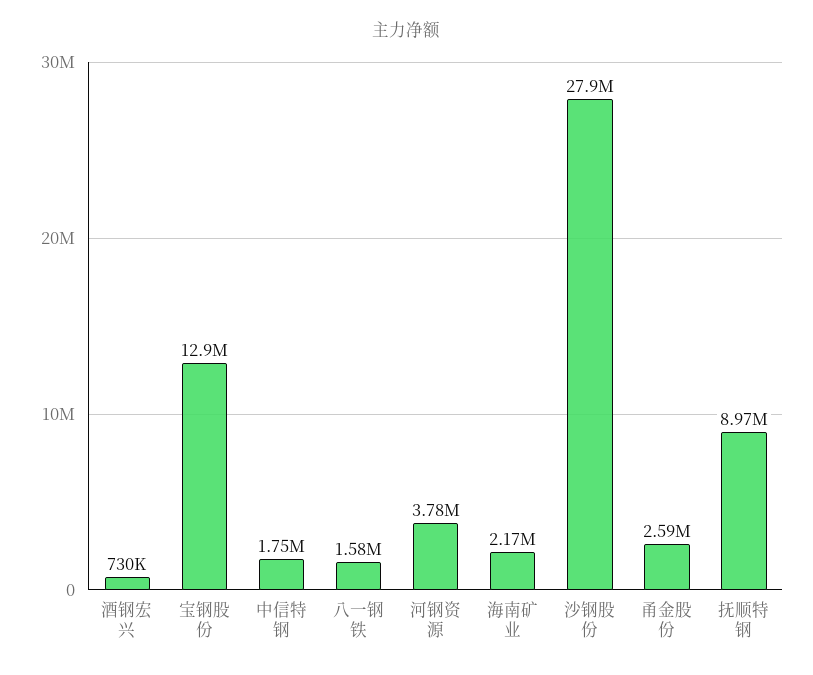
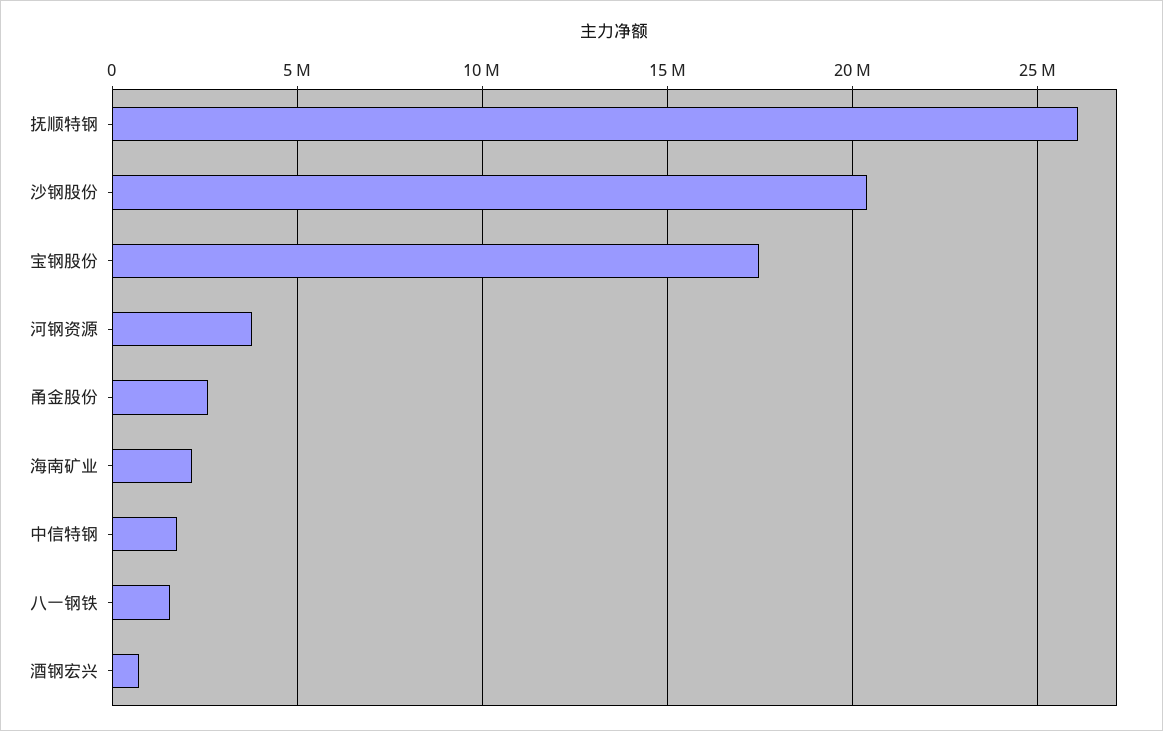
  {
    "酒钢宏兴": 730000,
-   "宝钢股份": 12900000,
+   "宝钢股份": 17500000,
    "中信特钢": 1750000,
    "八一钢铁": 1580000,
    "河钢资源": 3780000,
    "海南矿业": 2170000,
-   "沙钢股份": 27900000,
+   "沙钢股份": 20500000,
    "甬金股份": 2590000,
-   "抚顺特钢": 8970000
+   "抚顺特钢": 26000000
  }

